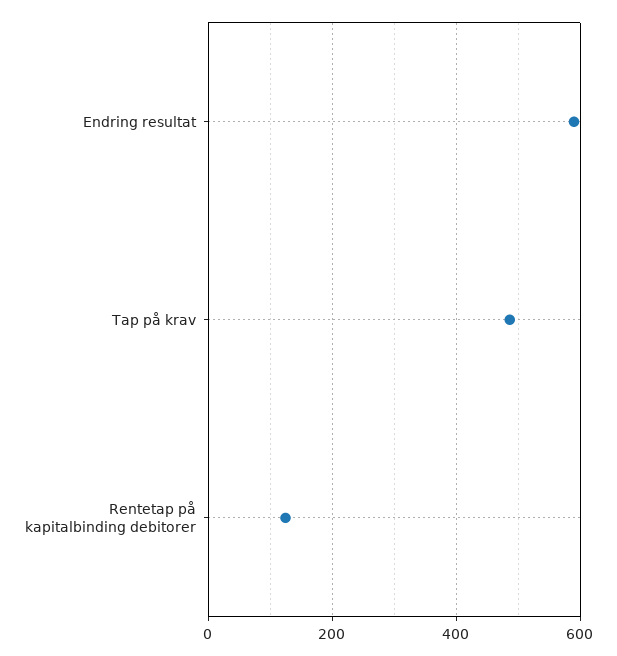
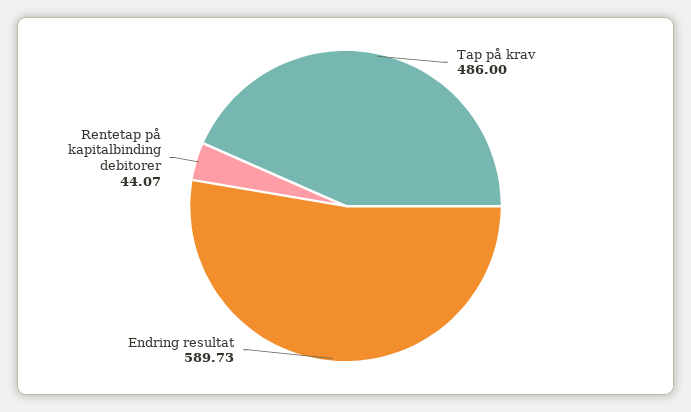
  {
    "Endring resultat": 589.73,
    "Tap på krav": 486,
-   "Rentetap på kapitalbinding debitorer": 120
+   "Rentetap på kapitalbinding debitorer": 44.07
  }

